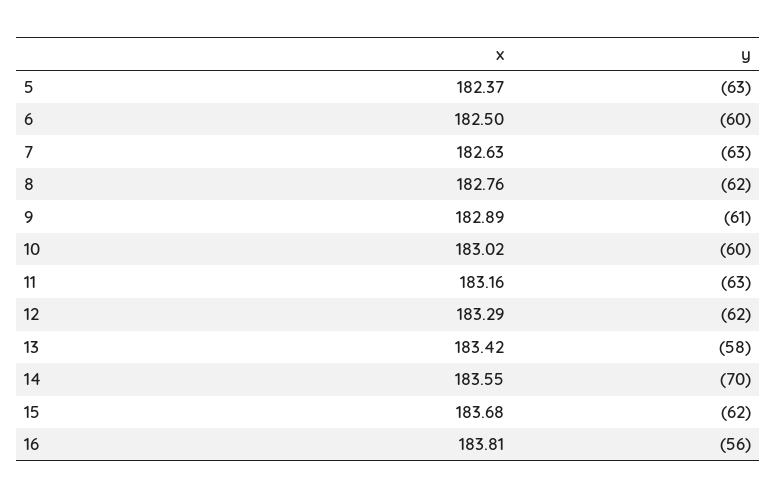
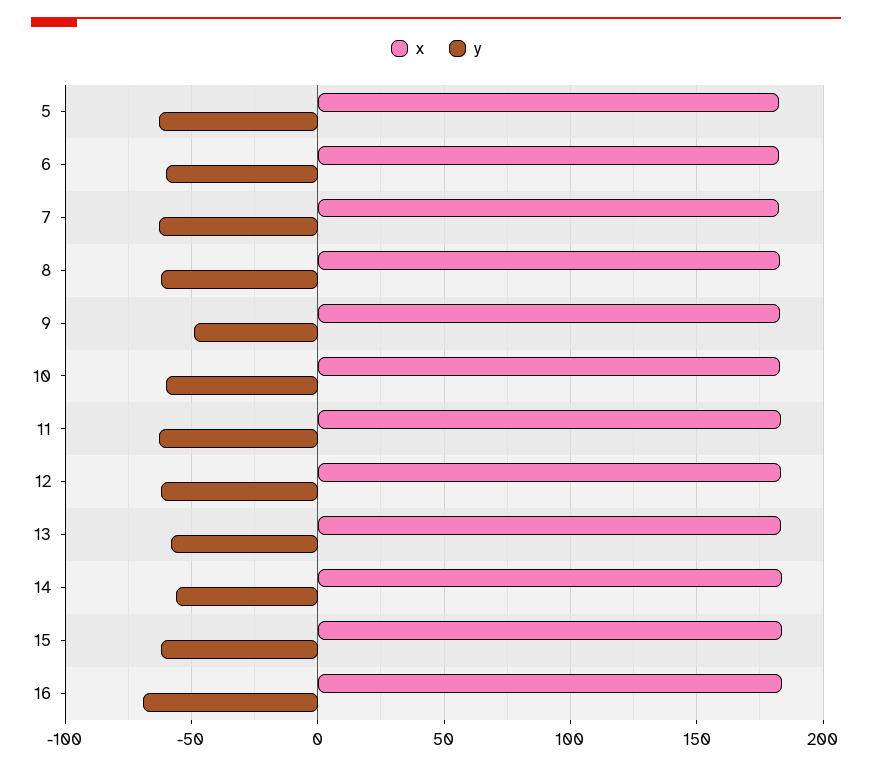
  {
    "x": {
      "5": 182.37,
      "6": 182.5,
      "7": 182.63,
      "8": 182.76,
      "9": 182.89,
      "10": 183.02,
      "11": 183.16,
      "12": 183.29,
      "13": 183.42,
      "14": 183.55,
      "15": 183.68,
      "16": 183.81
    },
    "y": {
      "5": -63,
      "6": -60,
      "7": -63,
      "8": -62,
-     "9": -61,
+     "9": -50,
      "10": -60,
      "11": -63,
      "12": -62,
      "13": -58,
-     "14": -70,
+     "14": -55,
      "15": -62,
-     "16": -56
+     "16": -70
    }
  }

